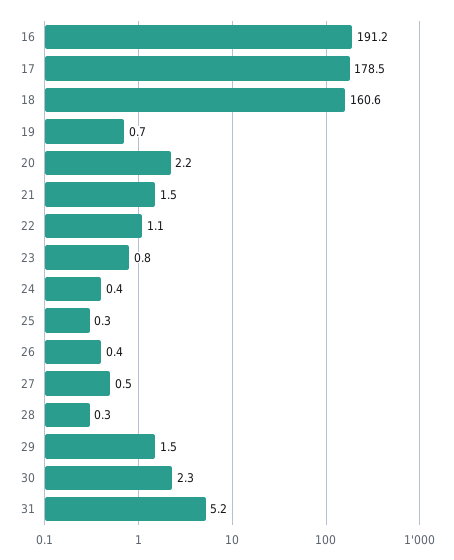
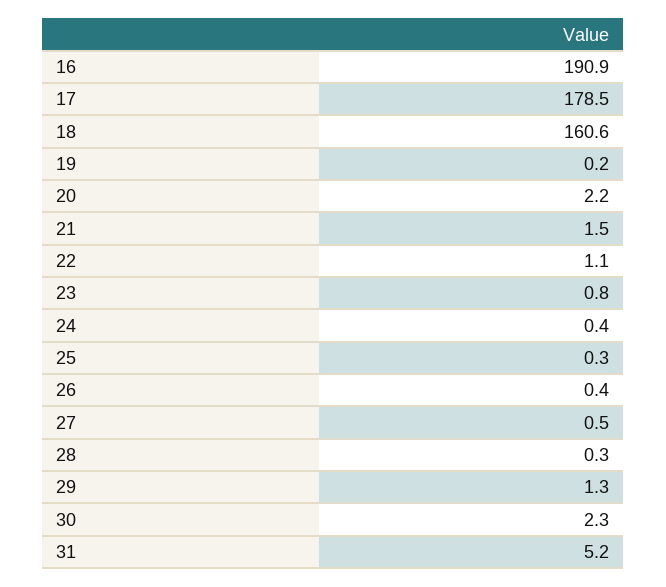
  {
-   "16": 191.2,
+   "16": 190.9,
    "17": 178.5,
    "18": 160.6,
-   "19": 0.7,
+   "19": 0.2,
    "20": 2.2,
    "21": 1.5,
    "22": 1.1,
    "23": 0.8,
    "24": 0.4,
    "25": 0.3,
    "26": 0.4,
    "27": 0.5,
    "28": 0.3,
-   "29": 1.5,
+   "29": 1.3,
    "30": 2.3,
    "31": 5.2
  }

